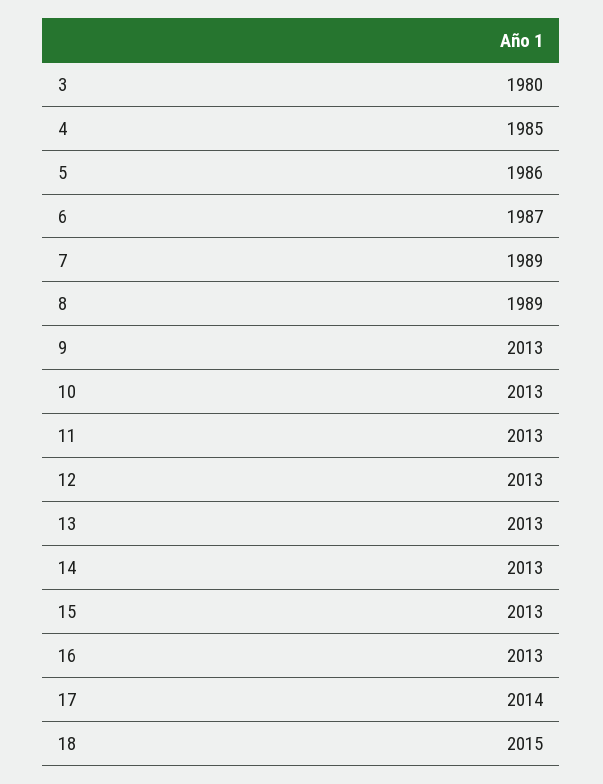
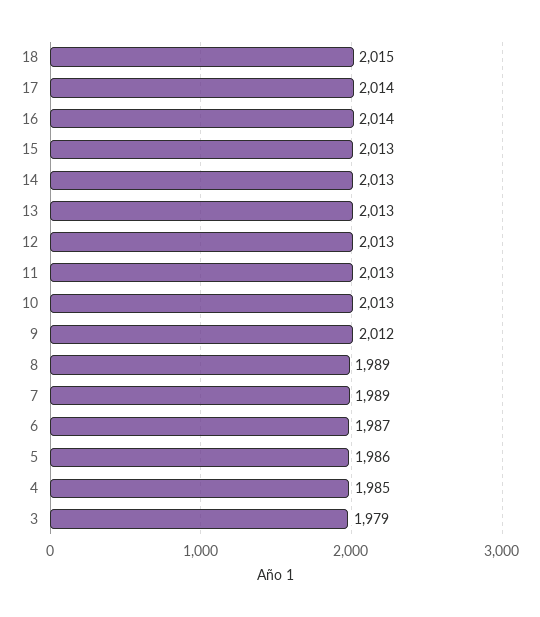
  {
-   "3": 1980,
+   "3": 1979,
    "4": 1985,
    "5": 1986,
    "6": 1987,
    "7": 1989,
    "8": 1989,
-   "9": 2013,
+   "9": 2012,
    "10": 2013,
    "11": 2013,
    "12": 2013,
    "13": 2013,
    "14": 2013,
    "15": 2013,
-   "16": 2013,
+   "16": 2014,
    "17": 2014,
    "18": 2015
  }

